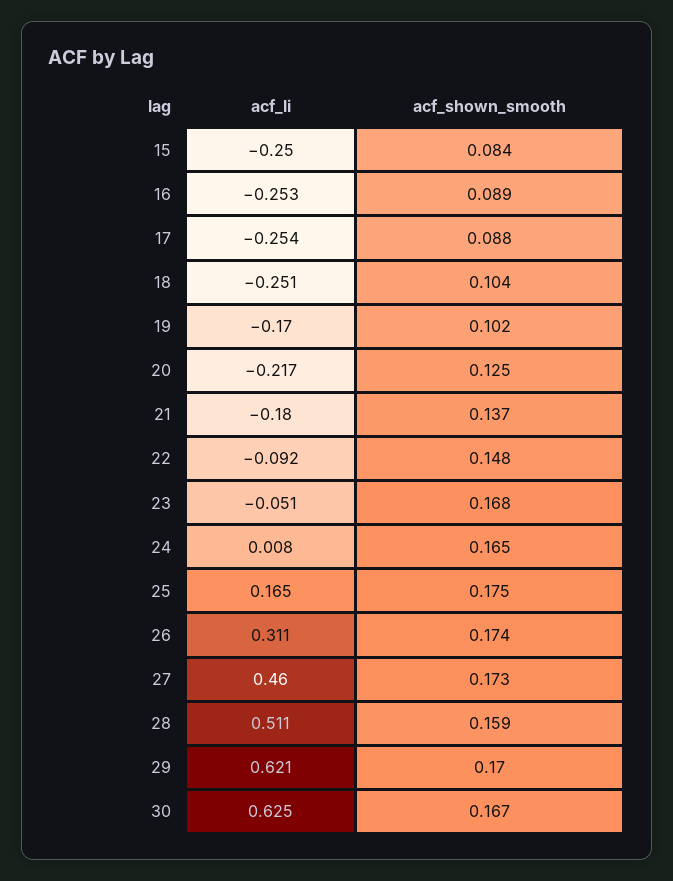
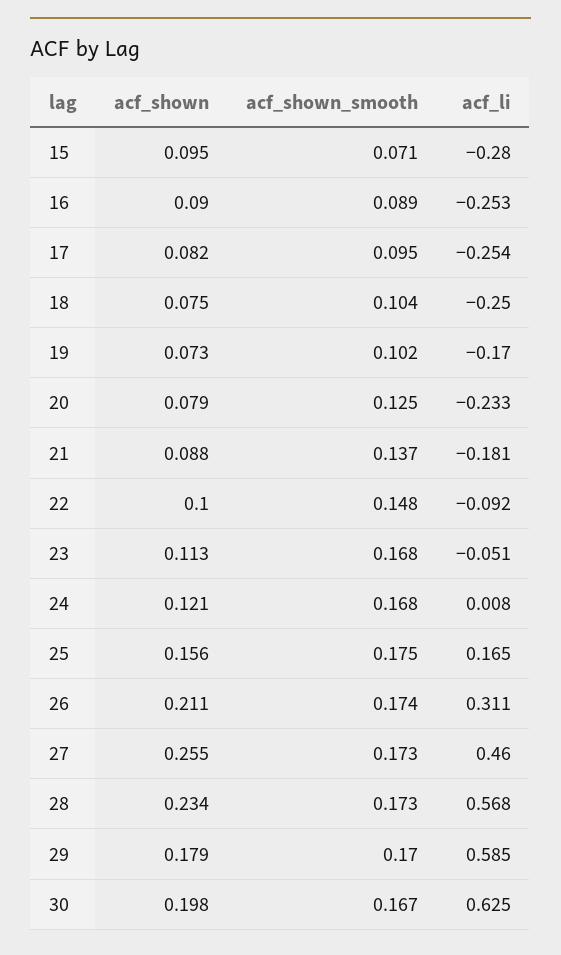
  {
    "acf_li": {
-     "15": -0.25,
+     "15": -0.28,
      "16": -0.253,
      "17": -0.254,
-     "18": -0.251,
+     "18": -0.25,
      "19": -0.17,
-     "20": -0.217,
+     "20": -0.233,
-     "21": -0.18,
+     "21": -0.181,
      "22": -0.092,
      "23": -0.051,
      "24": 0.008,
      "25": 0.165,
      "26": 0.311,
      "27": 0.46,
-     "28": 0.511,
+     "28": 0.568,
-     "29": 0.621,
+     "29": 0.585,
      "30": 0.625
    },
    "acf_shown_smooth": {
-     "15": 0.084,
+     "15": 0.071,
      "16": 0.089,
-     "17": 0.088,
+     "17": 0.095,
      "18": 0.104,
      "19": 0.102,
      "20": 0.125,
      "21": 0.137,
      "22": 0.148,
      "23": 0.168,
-     "24": 0.165,
+     "24": 0.168,
      "25": 0.175,
      "26": 0.174,
      "27": 0.173,
-     "28": 0.159,
+     "28": 0.173,
      "29": 0.17,
      "30": 0.167
-   }
+   },
+   "acf_shown": {
+     "15": 0.095,
+     "16": 0.09,
+     "17": 0.082,
+     "18": 0.075,
+     "19": 0.073,
+     "20": 0.079,
+     "21": 0.088,
+     "22": 0.1,
+     "23": 0.113,
+     "24": 0.121,
+     "25": 0.156,
+     "26": 0.211,
+     "27": 0.255,
+     "28": 0.234,
+     "29": 0.179,
+     "30": 0.198
+   }
  }

